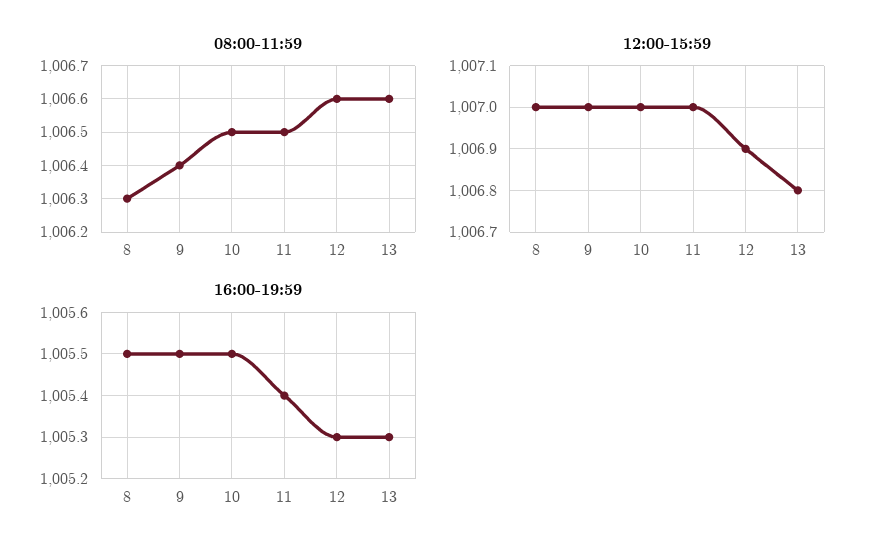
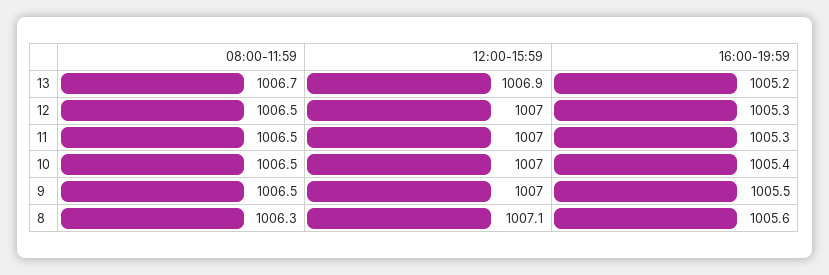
  {
    "08:00-11:59": {
      "8": 1006.3,
-     "9": 1006.4,
+     "9": 1006.5,
      "10": 1006.5,
      "11": 1006.5,
-     "12": 1006.6,
+     "12": 1006.5,
-     "13": 1006.6
+     "13": 1006.7
    },
    "12:00-15:59": {
-     "8": 1007,
+     "8": 1007.1,
      "9": 1007,
      "10": 1007,
      "11": 1007,
-     "12": 1006.9,
+     "12": 1007,
-     "13": 1006.8
+     "13": 1006.9
    },
    "16:00-19:59": {
-     "8": 1005.5,
+     "8": 1005.6,
      "9": 1005.5,
-     "10": 1005.5,
+     "10": 1005.4,
-     "11": 1005.4,
+     "11": 1005.3,
      "12": 1005.3,
-     "13": 1005.3
+     "13": 1005.2
    }
  }

